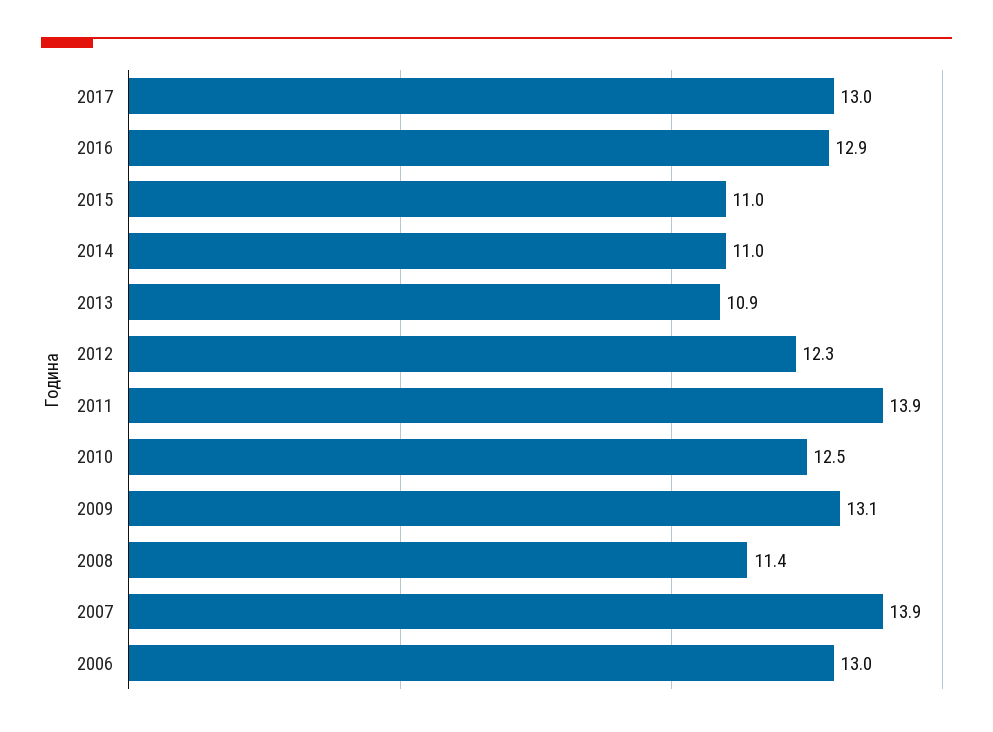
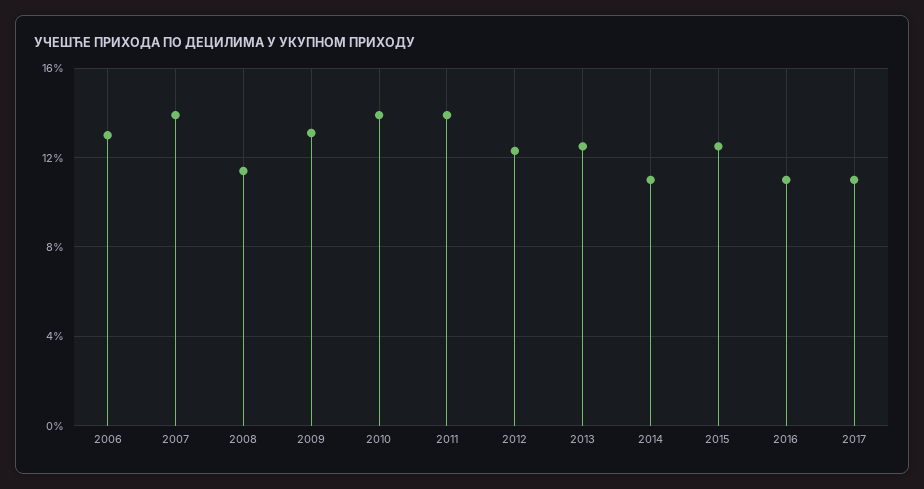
  {
-   "2017": 13,
+   "2017": 11,
-   "2016": 12.9,
+   "2016": 11,
-   "2015": 11,
+   "2015": 12.5,
    "2014": 11,
-   "2013": 10.9,
+   "2013": 12.5,
    "2012": 12.3,
    "2011": 13.9,
-   "2010": 12.5,
+   "2010": 14,
    "2009": 13.1,
    "2008": 11.4,
    "2007": 13.9,
    "2006": 13
  }

